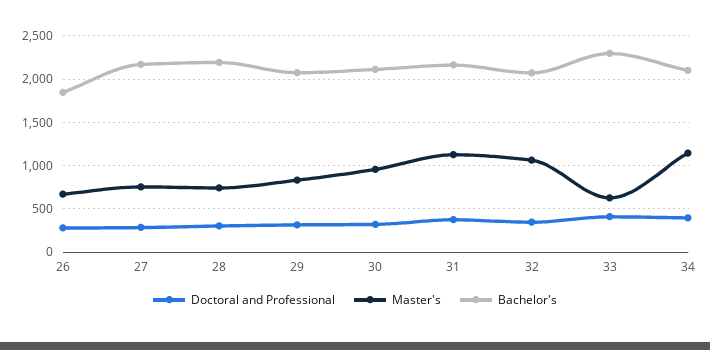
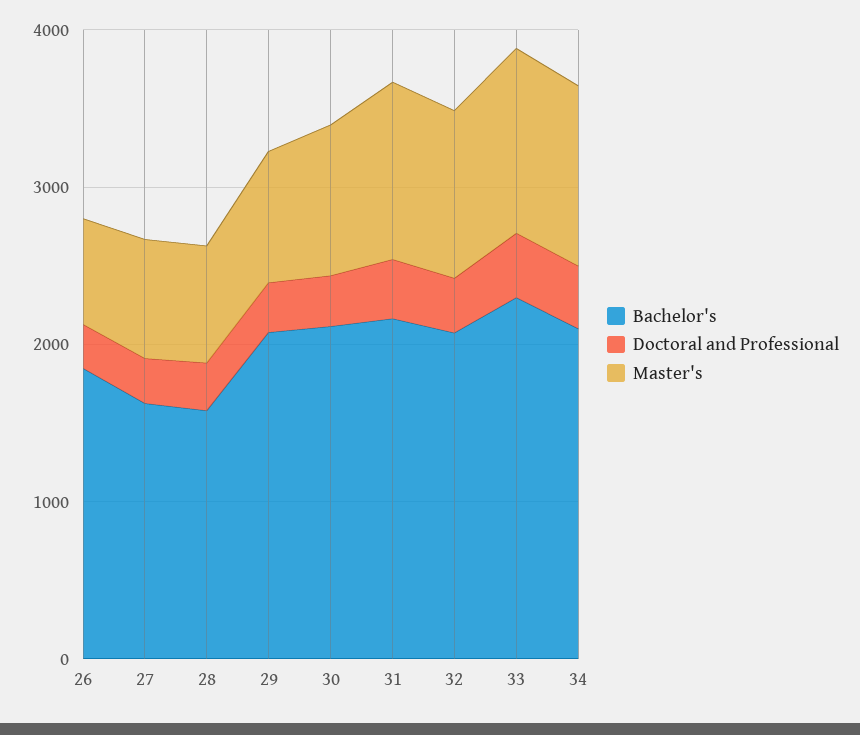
  {
    "Doctoral and Professional": {
      "26": 300,
      "27": 300,
      "28": 300,
      "29": 300,
      "30": 300,
      "31": 400,
      "32": 300,
      "33": 400,
      "34": 400
    },
    "Master's": {
      "26": 700,
      "27": 800,
      "28": 700,
      "29": 800,
      "30": 1000,
      "31": 1100,
      "32": 1100,
-     "33": 600,
+     "33": 1200,
      "34": 1100
    },
    "Bachelor's": {
      "26": 1800,
-     "27": 2200,
+     "27": 1600,
-     "28": 2200,
+     "28": 1600,
      "29": 2100,
      "30": 2100,
      "31": 2200,
      "32": 2100,
      "33": 2300,
      "34": 2100
    }
  }

